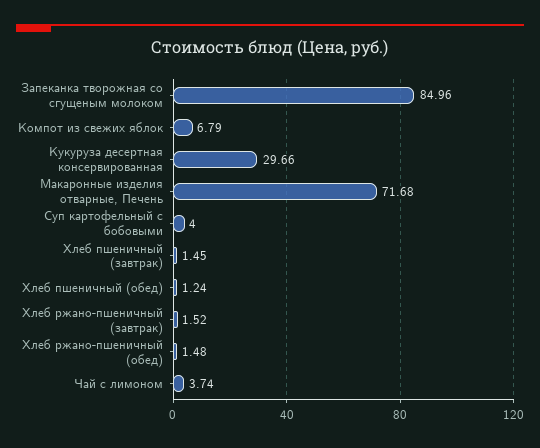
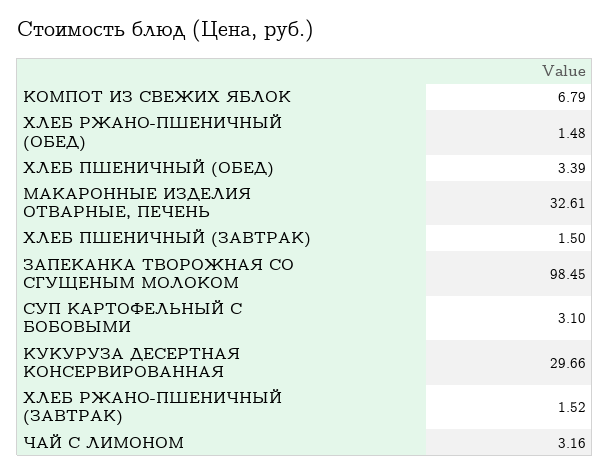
  {
-   "Запеканка творожная со сгущеным молоком": 84.96,
+   "Запеканка творожная со сгущеным молоком": 98.45,
    "Компот из свежих яблок": 6.79,
    "Кукуруза десертная консервированная": 29.66,
-   "Макаронные изделия отварные, Печень": 71.68,
+   "Макаронные изделия отварные, Печень": 32.61,
-   "Суп картофельный с бобовыми": 4,
+   "Суп картофельный с бобовыми": 3.1,
-   "Хлеб пшеничный (завтрак)": 1.45,
+   "Хлеб пшеничный (завтрак)": 1.5,
-   "Хлеб пшеничный (обед)": 1.24,
+   "Хлеб пшеничный (обед)": 3.39,
    "Хлеб ржано-пшеничный (завтрак)": 1.52,
    "Хлеб ржано-пшеничный (обед)": 1.48,
-   "Чай с лимоном": 3.74
+   "Чай с лимоном": 3.16
  }

